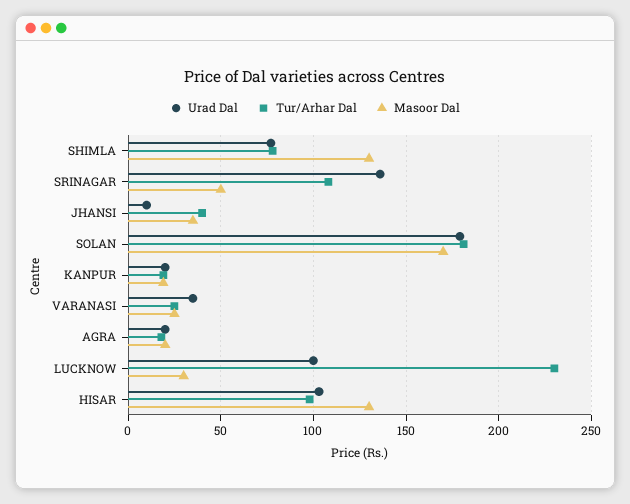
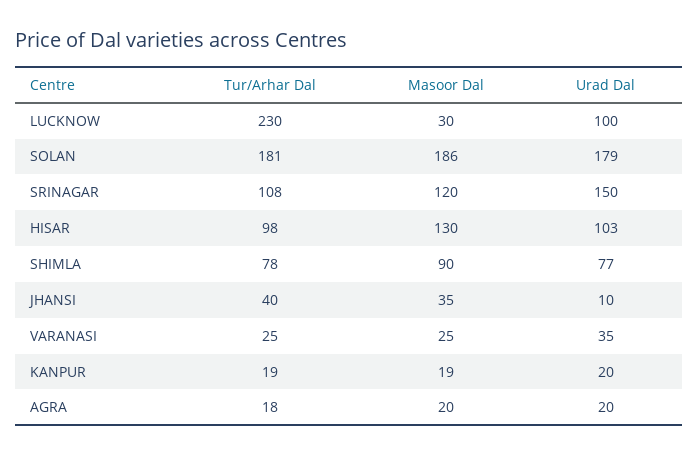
  {
    "Urad Dal": {
      "SHIMLA": 77,
-     "SRINAGAR": 135,
+     "SRINAGAR": 150,
      "JHANSI": 10,
      "SOLAN": 179,
      "KANPUR": 20,
      "VARANASI": 35,
      "AGRA": 20,
      "LUCKNOW": 100,
      "HISAR": 103
    },
    "Tur/Arhar Dal": {
      "SHIMLA": 78,
      "SRINAGAR": 108,
      "JHANSI": 40,
      "SOLAN": 181,
      "KANPUR": 19,
      "VARANASI": 25,
      "AGRA": 18,
      "LUCKNOW": 230,
      "HISAR": 98
    },
    "Masoor Dal": {
-     "SHIMLA": 130,
+     "SHIMLA": 90,
-     "SRINAGAR": 50,
+     "SRINAGAR": 120,
      "JHANSI": 35,
-     "SOLAN": 170,
+     "SOLAN": 186,
      "KANPUR": 19,
      "VARANASI": 25,
      "AGRA": 20,
      "LUCKNOW": 30,
      "HISAR": 130
    }
  }

